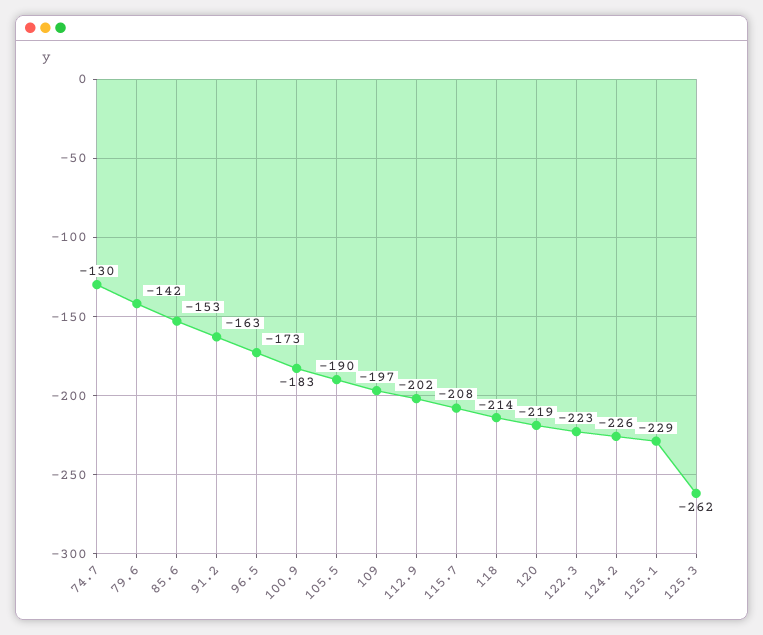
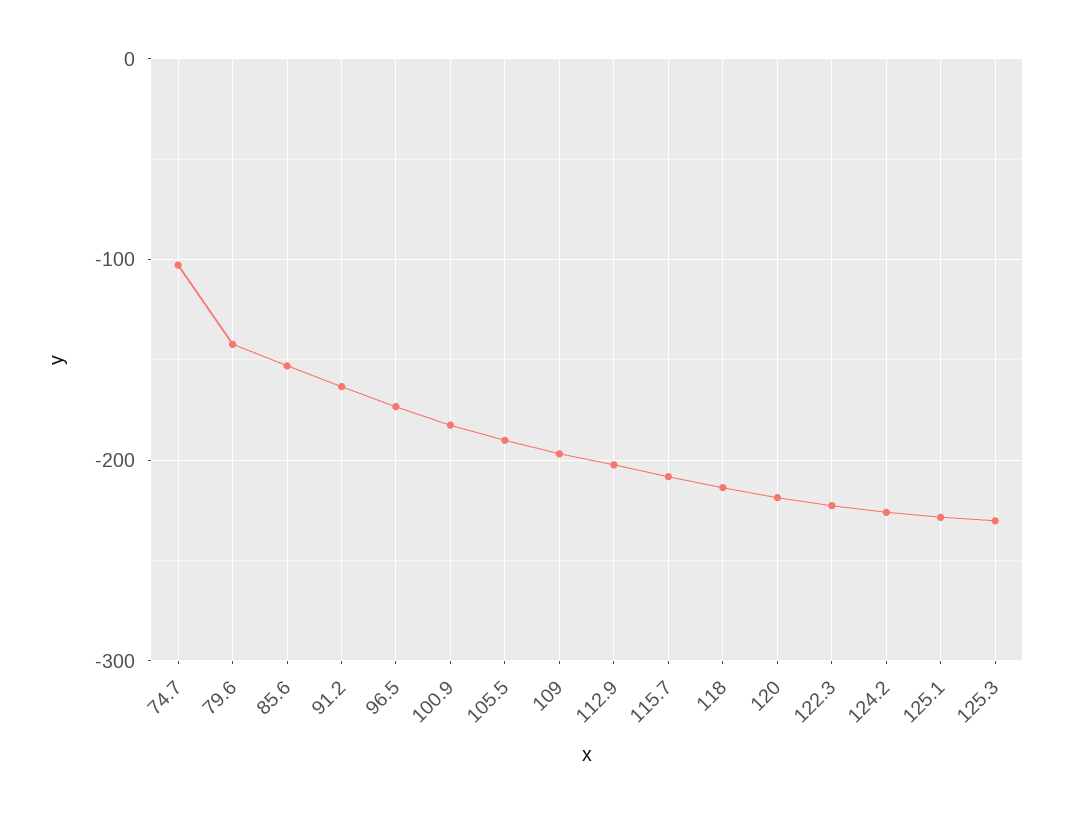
  {
-   "74.7": -130,
+   "74.7": -100,
    "79.6": -142,
    "85.6": -153,
    "91.2": -163,
    "96.5": -173,
    "100.9": -183,
    "105.5": -190,
    "109": -197,
    "112.9": -202,
    "115.7": -208,
    "118": -214,
    "120": -219,
    "122.3": -223,
    "124.2": -226,
    "125.1": -229,
-   "125.3": -262
+   "125.3": -230
  }

